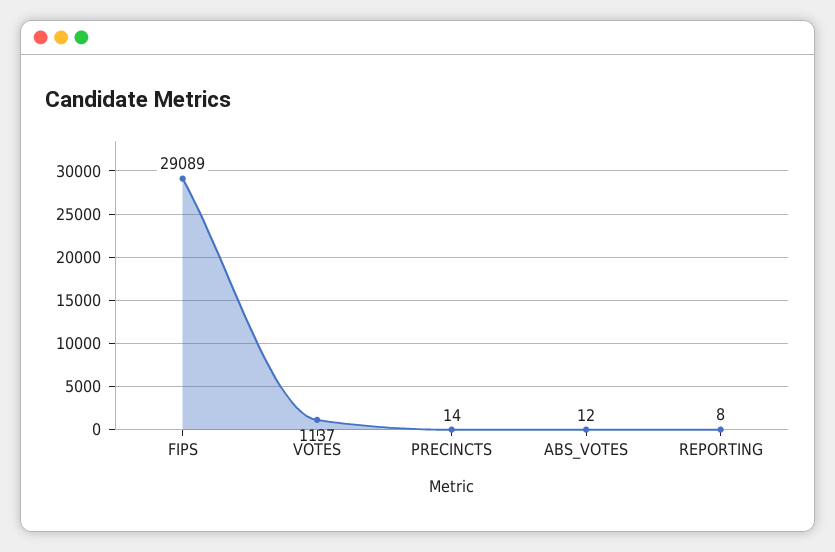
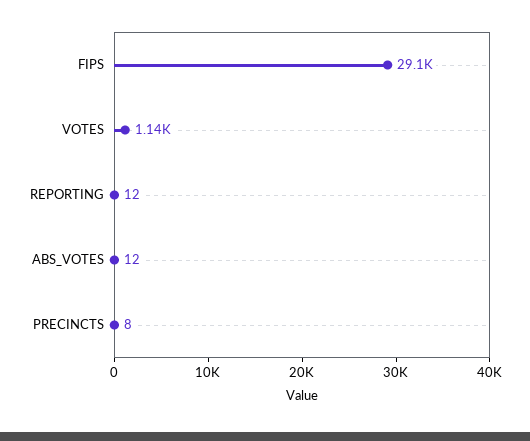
  {
    "FIPS": 29089,
    "VOTES": 1137,
-   "PRECINCTS": 14,
+   "PRECINCTS": 8,
    "ABS_VOTES": 12,
-   "REPORTING": 8
+   "REPORTING": 12
  }

